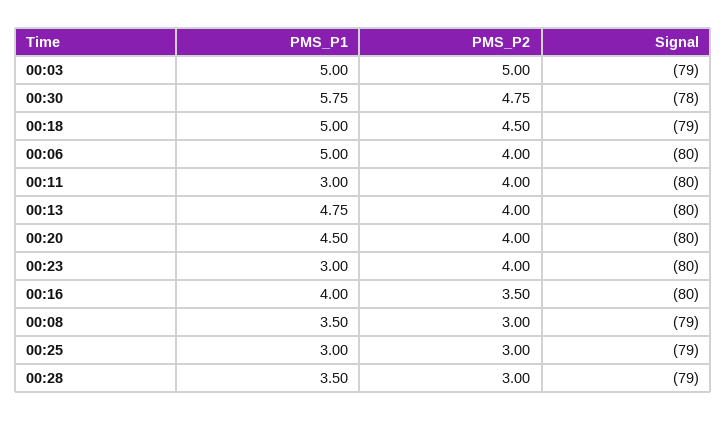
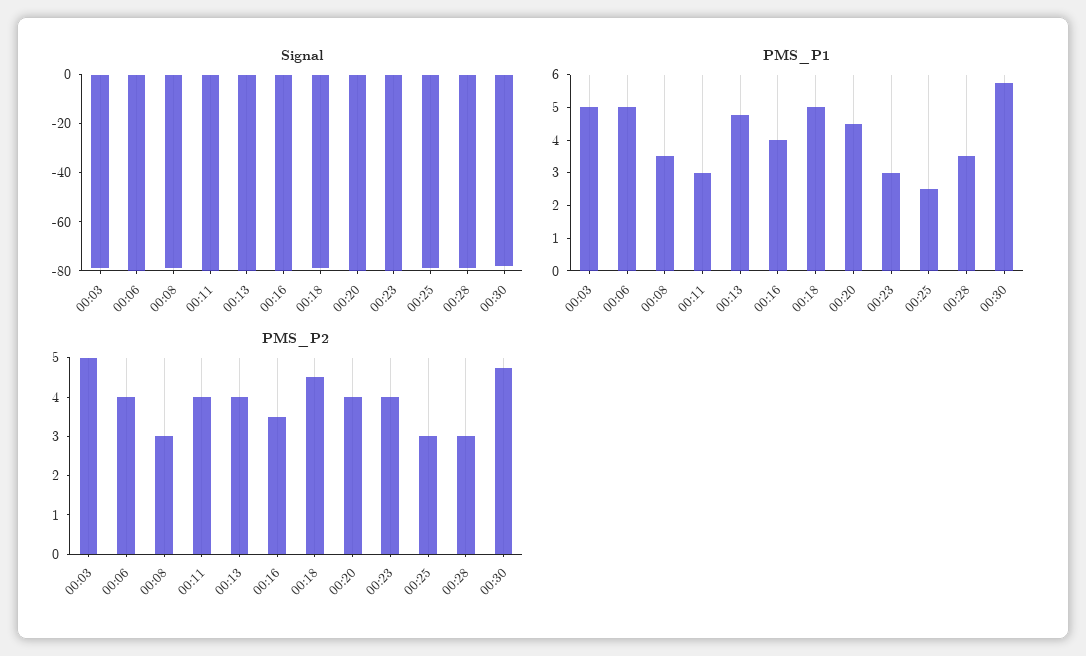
  {
    "PMS_P1": {
      "00:03": 5,
      "00:30": 5.75,
      "00:18": 5,
      "00:06": 5,
      "00:11": 3,
      "00:13": 4.75,
      "00:20": 4.5,
      "00:23": 3,
      "00:16": 4,
      "00:08": 3.5,
-     "00:25": 3,
+     "00:25": 2.5,
      "00:28": 3.5
    },
    "PMS_P2": {
      "00:03": 5,
      "00:30": 4.75,
      "00:18": 4.5,
      "00:06": 4,
      "00:11": 4,
      "00:13": 4,
      "00:20": 4,
      "00:23": 4,
      "00:16": 3.5,
      "00:08": 3,
      "00:25": 3,
      "00:28": 3
    },
    "Signal": {
      "00:03": -79,
      "00:30": -78,
      "00:18": -79,
      "00:06": -80,
      "00:11": -80,
      "00:13": -80,
      "00:20": -80,
      "00:23": -80,
      "00:16": -80,
      "00:08": -79,
      "00:25": -79,
      "00:28": -79
    }
  }

